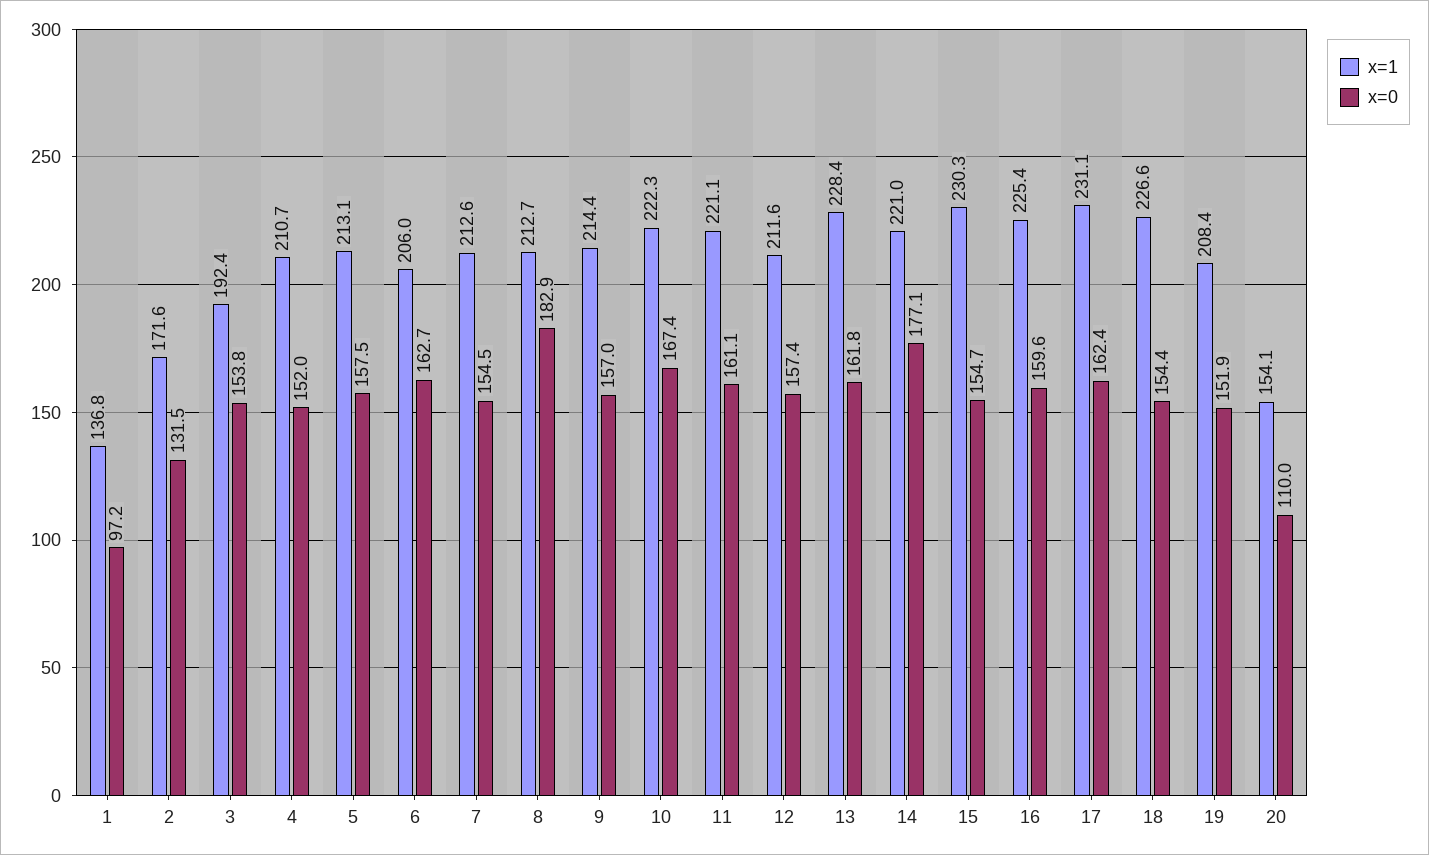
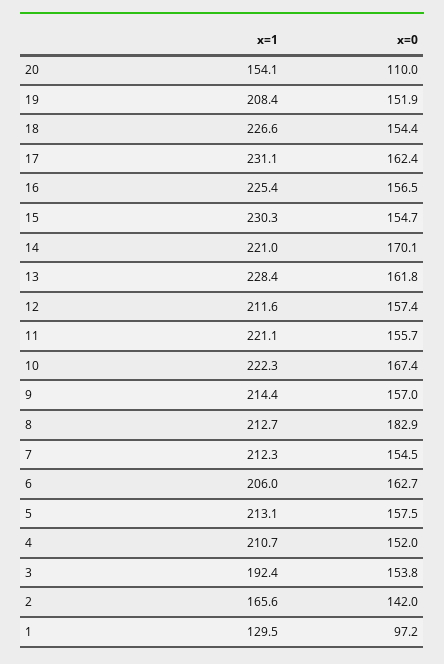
  {
    "x=1": {
-     "1": 136.8,
+     "1": 129.5,
-     "2": 171.6,
+     "2": 165.6,
      "3": 192.4,
      "4": 210.7,
      "5": 213.1,
      "6": 206,
-     "7": 212.6,
+     "7": 212.3,
      "8": 212.7,
      "9": 214.4,
      "10": 222.3,
      "11": 221.1,
      "12": 211.6,
      "13": 228.4,
      "14": 221,
      "15": 230.3,
      "16": 225.4,
      "17": 231.1,
      "18": 226.6,
      "19": 208.4,
      "20": 154.1
    },
    "x=0": {
      "1": 97.2,
-     "2": 131.5,
+     "2": 142,
      "3": 153.8,
      "4": 152,
      "5": 157.5,
      "6": 162.7,
      "7": 154.5,
      "8": 182.9,
      "9": 157,
      "10": 167.4,
-     "11": 161.1,
+     "11": 155.7,
      "12": 157.4,
      "13": 161.8,
-     "14": 177.1,
+     "14": 170.1,
      "15": 154.7,
-     "16": 159.6,
+     "16": 156.5,
      "17": 162.4,
      "18": 154.4,
      "19": 151.9,
      "20": 110
    }
  }

